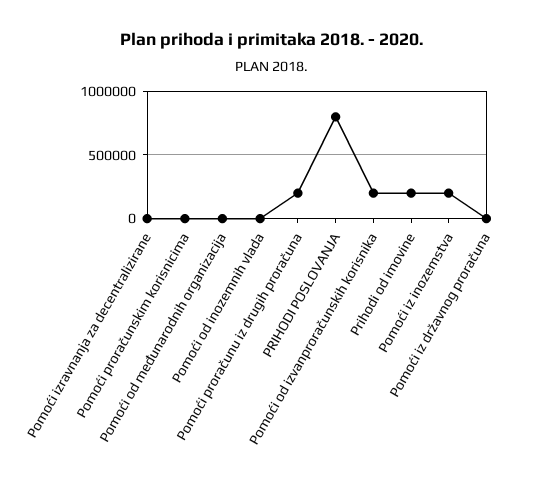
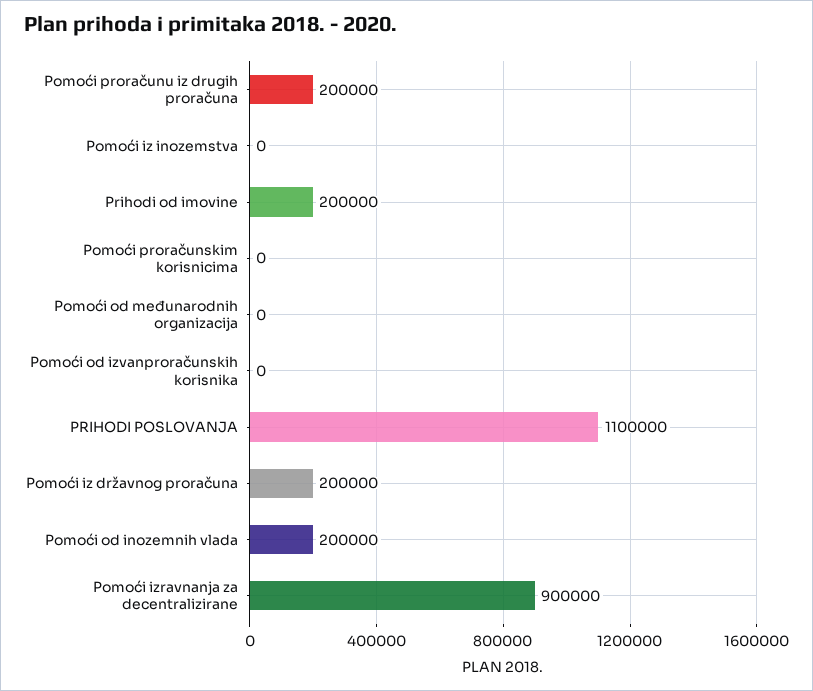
  {
-   "Pomoći izravnanja za decentralizirane": 0,
+   "Pomoći izravnanja za decentralizirane": 900000,
    "Pomoći proračunskim korisnicima": 0,
    "Pomoći od međunarodnih organizacija": 0,
-   "Pomoći od inozemnih vlada": 0,
+   "Pomoći od inozemnih vlada": 200000,
    "Pomoći proračunu iz drugih proračuna": 200000,
-   "PRIHODI POSLOVANJA": 800000,
+   "PRIHODI POSLOVANJA": 1100000,
-   "Pomoći od izvanproračunskih korisnika": 200000,
+   "Pomoći od izvanproračunskih korisnika": 0,
    "Prihodi od imovine": 200000,
-   "Pomoći iz inozemstva": 200000,
+   "Pomoći iz inozemstva": 0,
-   "Pomoći iz državnog proračuna": 0
+   "Pomoći iz državnog proračuna": 200000
  }

